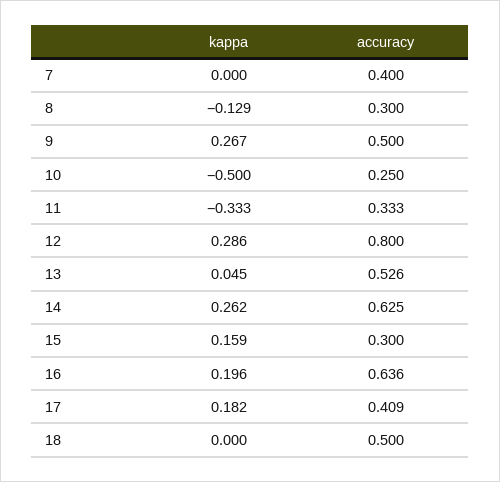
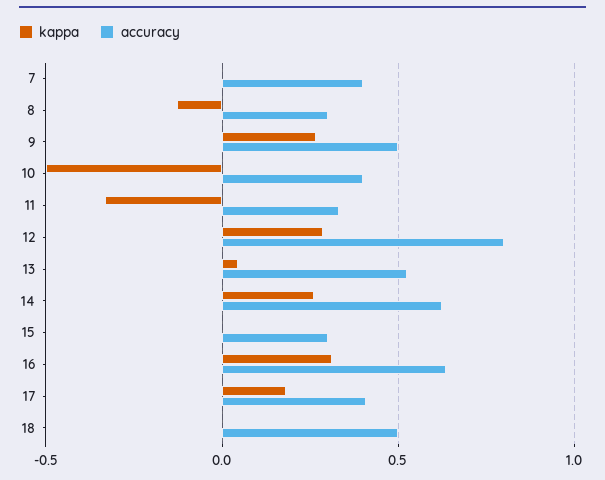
  {
    "kappa": {
      "7": 0,
      "8": -0.129,
      "9": 0.267,
      "10": -0.5,
      "11": -0.333,
      "12": 0.286,
      "13": 0.045,
      "14": 0.262,
-     "15": 0.159,
+     "15": 0,
-     "16": 0.196,
+     "16": 0.3,
      "17": 0.182,
      "18": 0
    },
    "accuracy": {
      "7": 0.4,
      "8": 0.3,
      "9": 0.5,
-     "10": 0.25,
+     "10": 0.4,
      "11": 0.333,
      "12": 0.8,
      "13": 0.526,
      "14": 0.625,
      "15": 0.3,
      "16": 0.636,
      "17": 0.409,
      "18": 0.5
    }
  }

